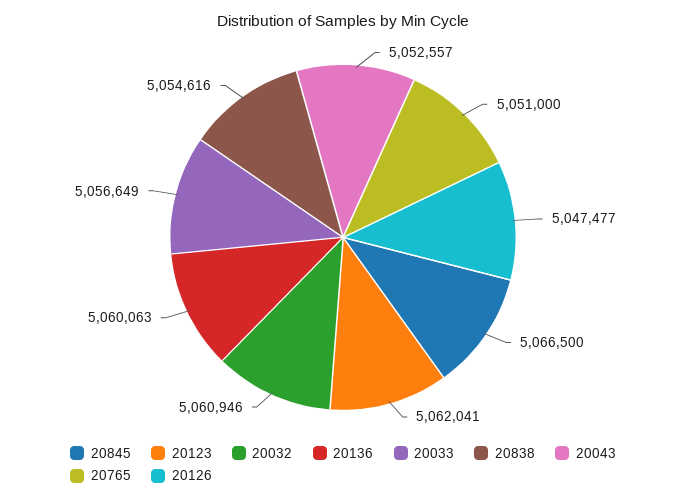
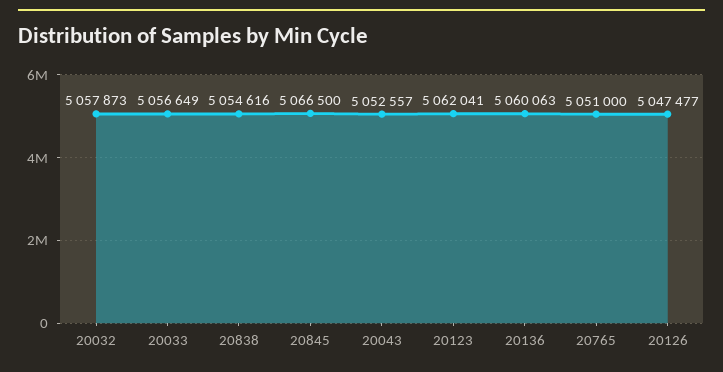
  {
    "20845": 5066500,
    "20123": 5062041,
-   "20032": 5060946,
+   "20032": 5057873,
    "20136": 5060063,
    "20033": 5056649,
    "20838": 5054616,
    "20043": 5052557,
    "20765": 5051000,
    "20126": 5047477
  }

